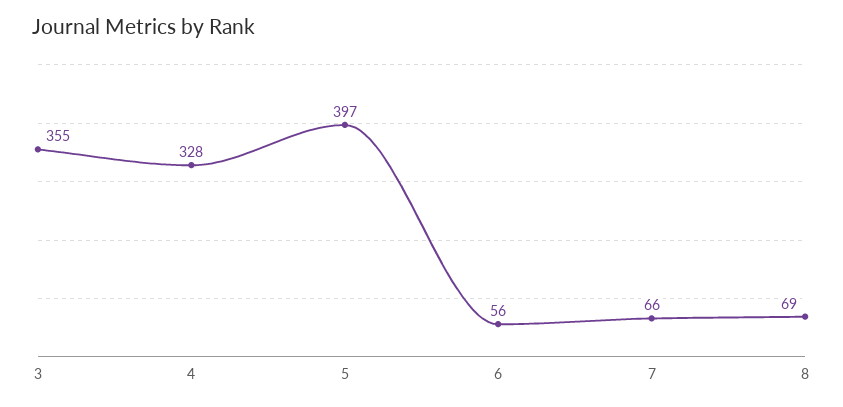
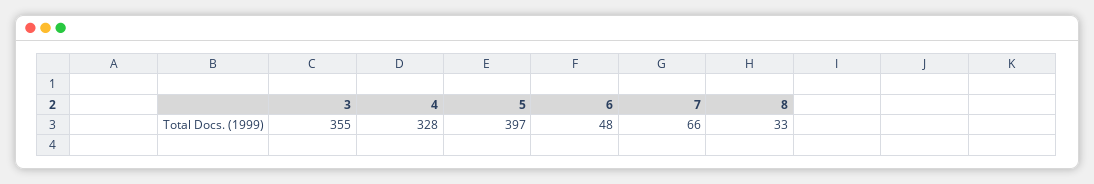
  {
    "3": 355,
    "4": 328,
    "5": 397,
-   "6": 56,
+   "6": 48,
    "7": 66,
-   "8": 69
+   "8": 33
  }

